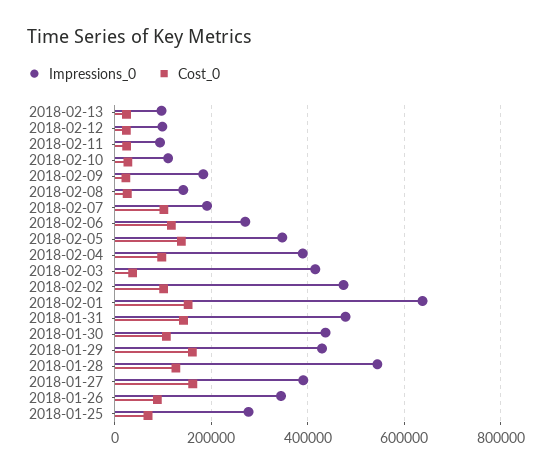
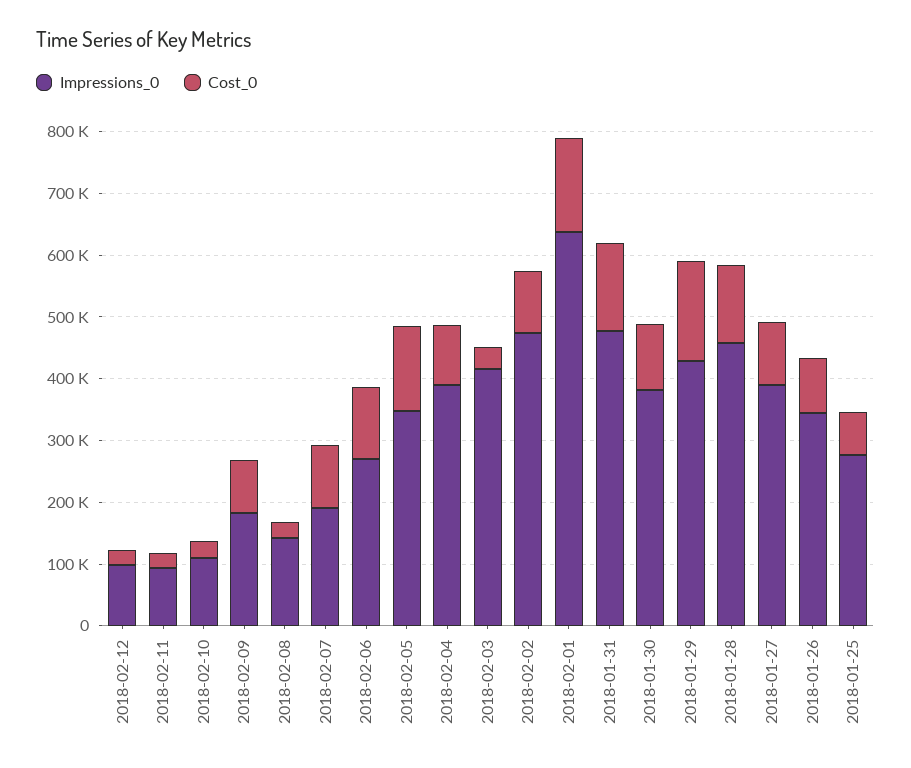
  {
    "Impressions_0": {
-     "2018-02-13": 100000,
      "2018-02-12": 100000,
      "2018-02-11": 100000,
      "2018-02-10": 120000,
      "2018-02-09": 180000,
      "2018-02-08": 140000,
      "2018-02-07": 200000,
      "2018-02-06": 280000,
      "2018-02-05": 340000,
      "2018-02-04": 380000,
      "2018-02-03": 420000,
      "2018-02-02": 480000,
      "2018-02-01": 640000,
      "2018-01-31": 480000,
-     "2018-01-30": 440000,
+     "2018-01-30": 380000,
      "2018-01-29": 420000,
-     "2018-01-28": 540000,
+     "2018-01-28": 460000,
      "2018-01-27": 400000,
      "2018-01-26": 340000,
      "2018-01-25": 280000
    },
    "Cost_0": {
-     "2018-02-13": 20000,
      "2018-02-12": 20000,
      "2018-02-11": 20000,
      "2018-02-10": 20000,
-     "2018-02-09": 20000,
+     "2018-02-09": 80000,
      "2018-02-08": 20000,
      "2018-02-07": 100000,
      "2018-02-06": 120000,
      "2018-02-05": 140000,
      "2018-02-04": 100000,
      "2018-02-03": 40000,
      "2018-02-02": 100000,
      "2018-02-01": 160000,
      "2018-01-31": 140000,
      "2018-01-30": 100000,
      "2018-01-29": 160000,
      "2018-01-28": 120000,
-     "2018-01-27": 160000,
+     "2018-01-27": 100000,
      "2018-01-26": 80000,
      "2018-01-25": 60000
    }
  }

